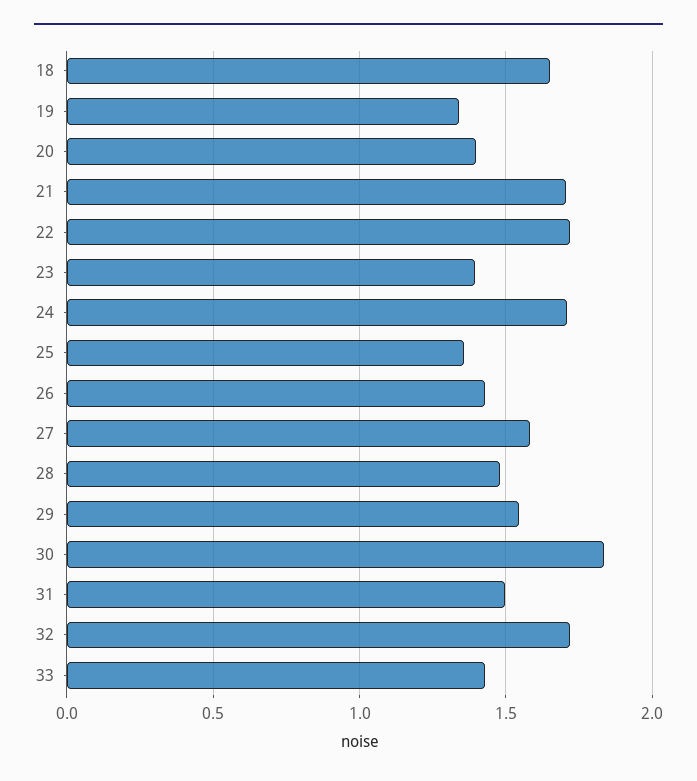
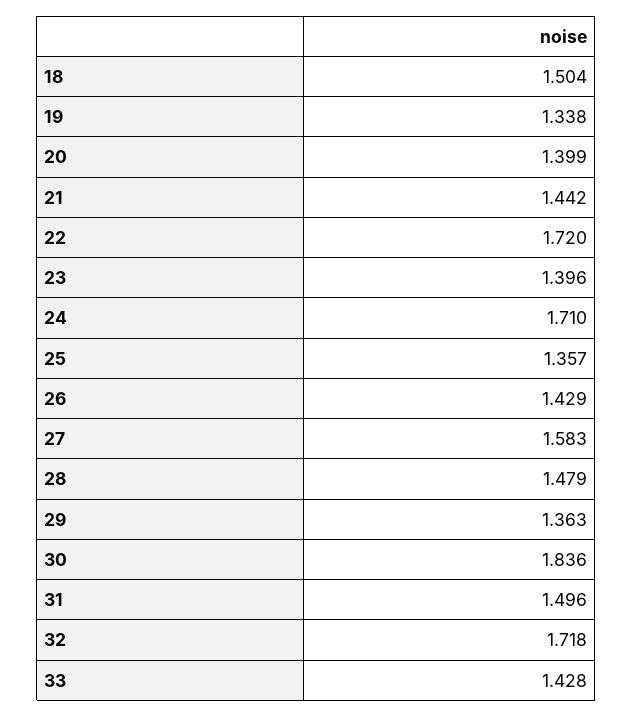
  {
-   "18": 1.65,
+   "18": 1.504,
    "19": 1.338,
    "20": 1.399,
-   "21": 1.7,
+   "21": 1.442,
    "22": 1.72,
    "23": 1.396,
    "24": 1.71,
    "25": 1.357,
    "26": 1.429,
    "27": 1.583,
    "28": 1.479,
-   "29": 1.55,
+   "29": 1.363,
    "30": 1.836,
    "31": 1.496,
    "32": 1.718,
    "33": 1.428
  }

